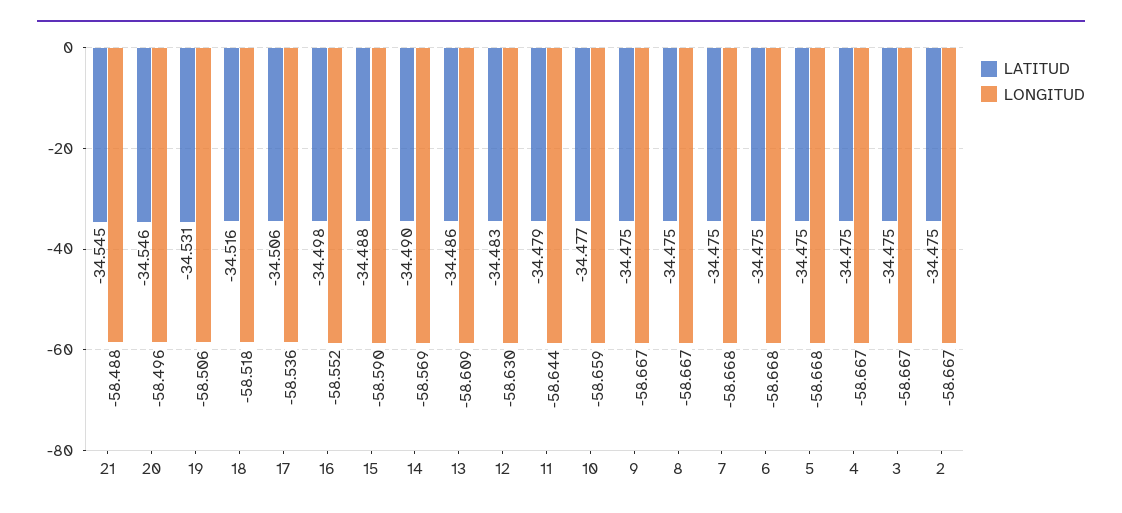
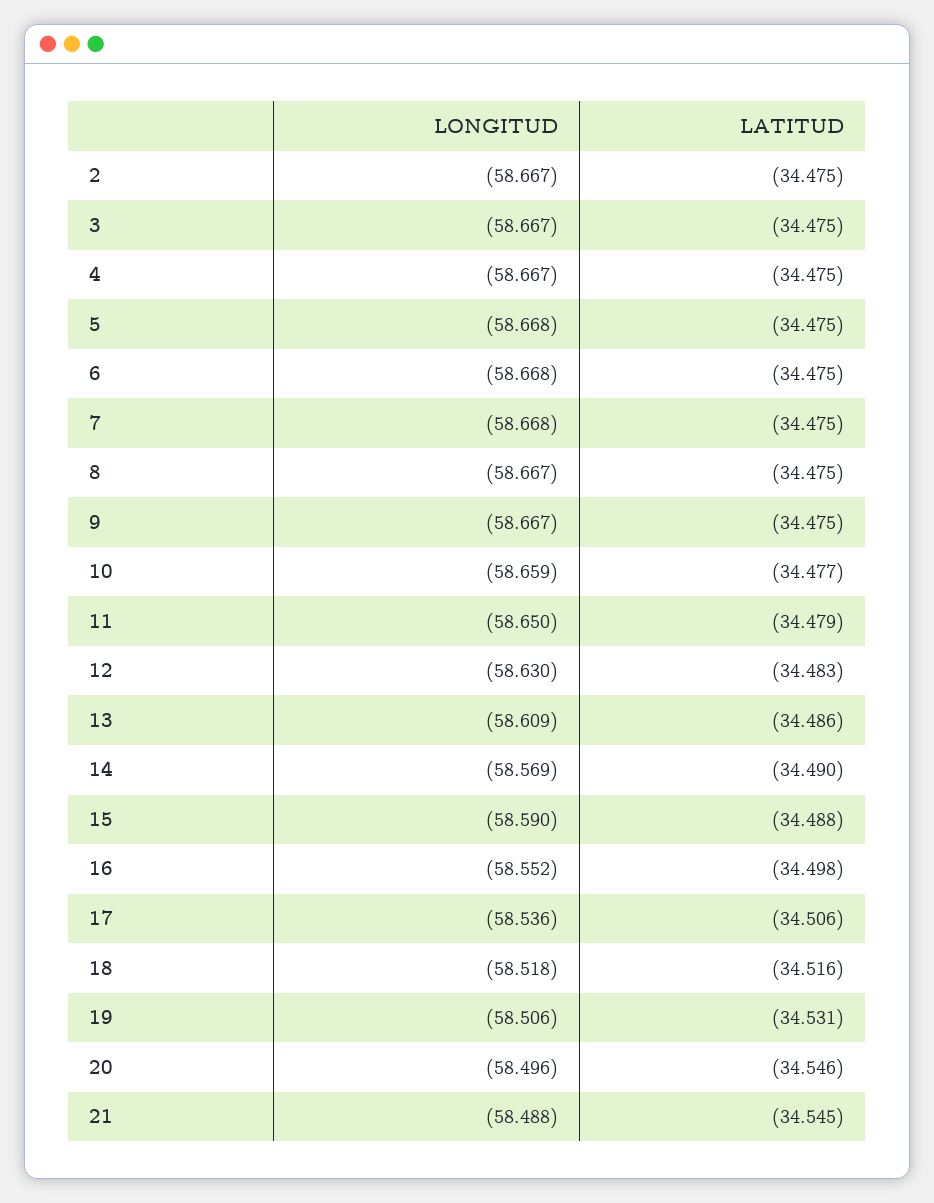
  {
    "LATITUD": {
      "21": -34.545,
      "20": -34.546,
      "19": -34.531,
      "18": -34.516,
      "17": -34.506,
      "16": -34.498,
      "15": -34.488,
      "14": -34.49,
      "13": -34.486,
      "12": -34.483,
      "11": -34.479,
      "10": -34.477,
      "9": -34.475,
      "8": -34.475,
      "7": -34.475,
      "6": -34.475,
      "5": -34.475,
      "4": -34.475,
      "3": -34.475,
      "2": -34.475
    },
    "LONGITUD": {
      "21": -58.488,
      "20": -58.496,
      "19": -58.506,
      "18": -58.518,
      "17": -58.536,
      "16": -58.552,
      "15": -58.59,
      "14": -58.569,
      "13": -58.609,
      "12": -58.63,
-     "11": -58.644,
+     "11": -58.65,
      "10": -58.659,
      "9": -58.667,
      "8": -58.667,
      "7": -58.668,
      "6": -58.668,
      "5": -58.668,
      "4": -58.667,
      "3": -58.667,
      "2": -58.667
    }
  }

